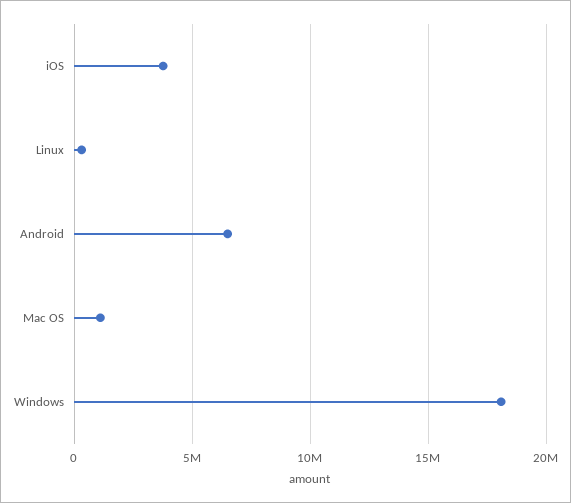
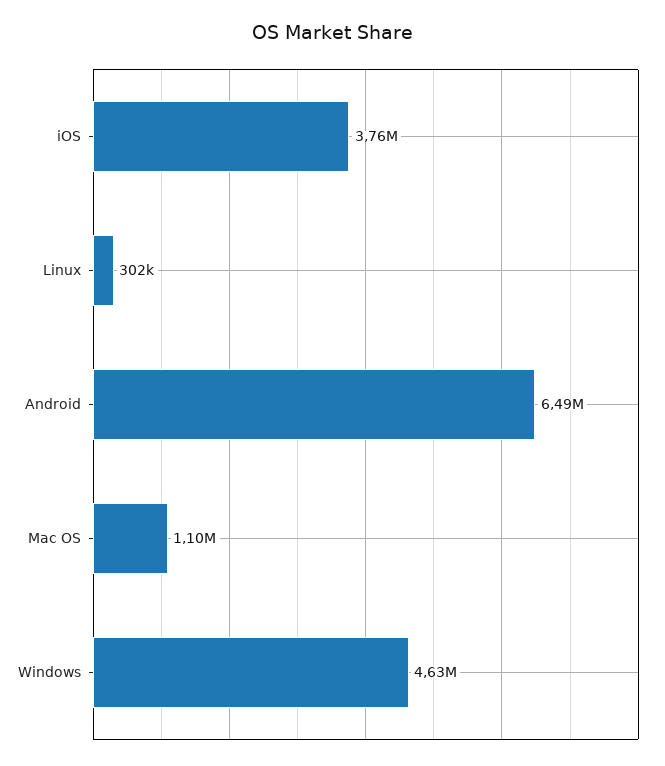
  {
    "iOS": 3760000,
    "Linux": 302000,
    "Android": 6490000,
    "Mac OS": 1100000,
-   "Windows": 18000000
+   "Windows": 4630000
  }

